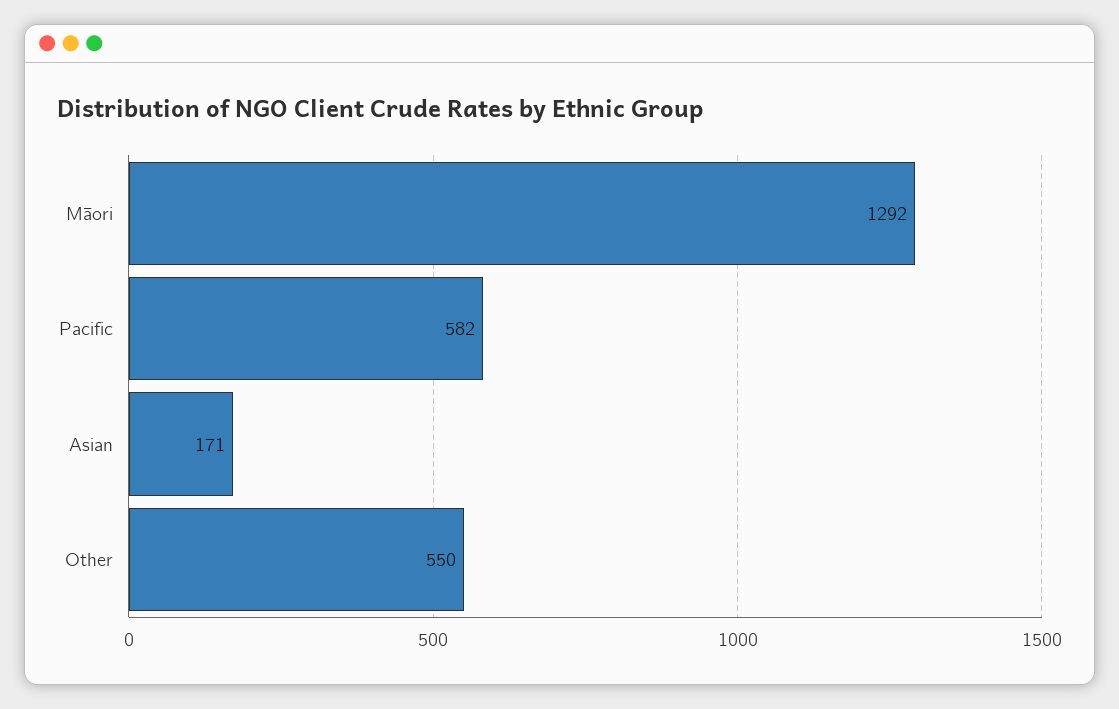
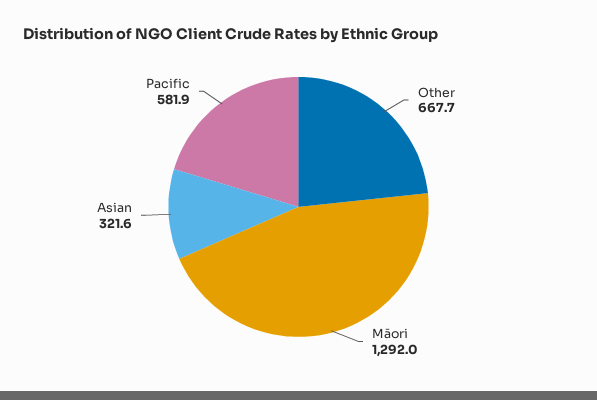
  {
    "Māori": 1292,
    "Pacific": 581.9,
-   "Asian": 171,
+   "Asian": 321.6,
-   "Other": 550
+   "Other": 667.7
  }

